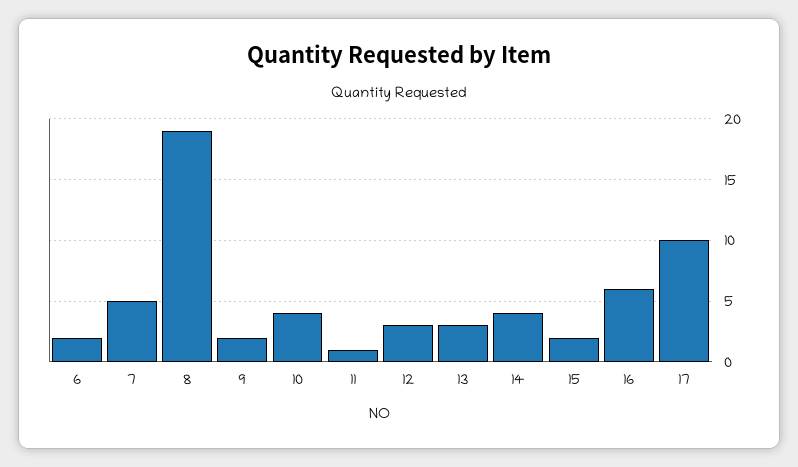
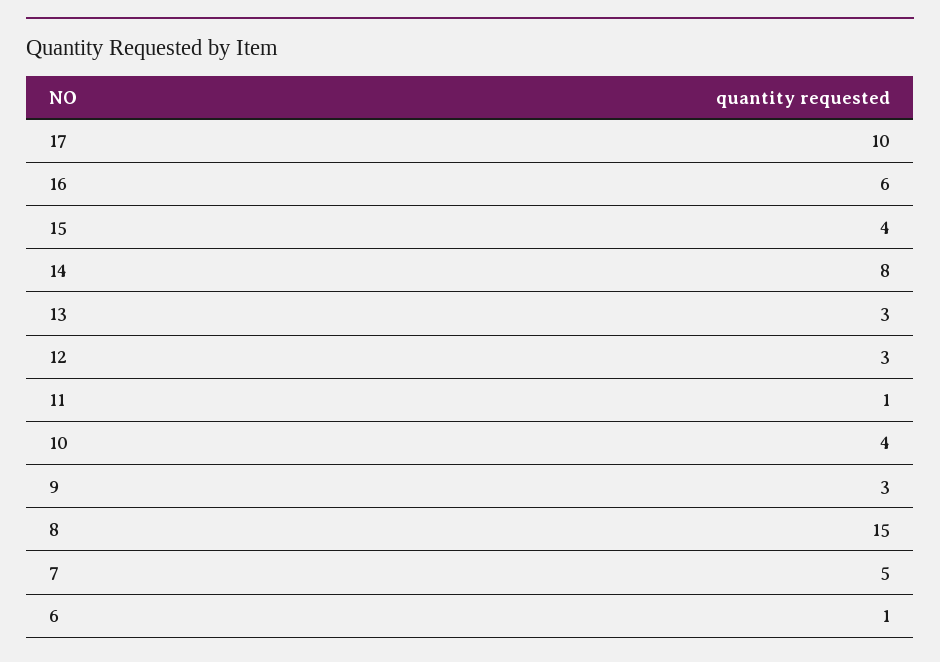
  {
-   "6": 2,
+   "6": 1,
    "7": 5,
-   "8": 19,
+   "8": 15,
-   "9": 2,
+   "9": 3,
    "10": 4,
    "11": 1,
    "12": 3,
    "13": 3,
-   "14": 4,
+   "14": 8,
-   "15": 2,
+   "15": 4,
    "16": 6,
    "17": 10
  }

